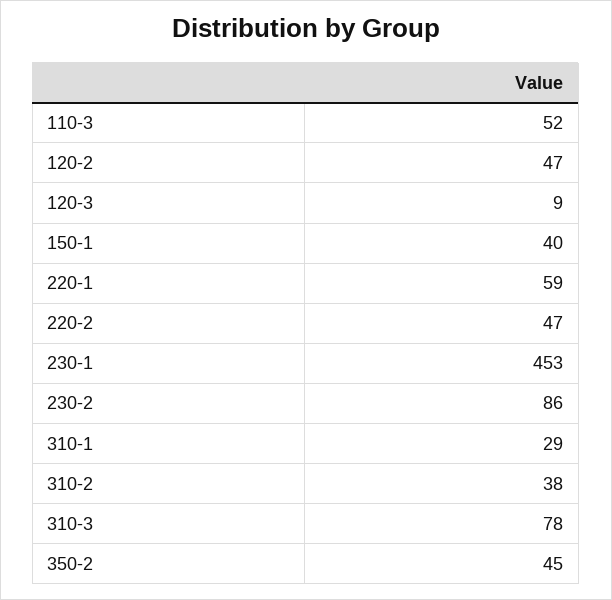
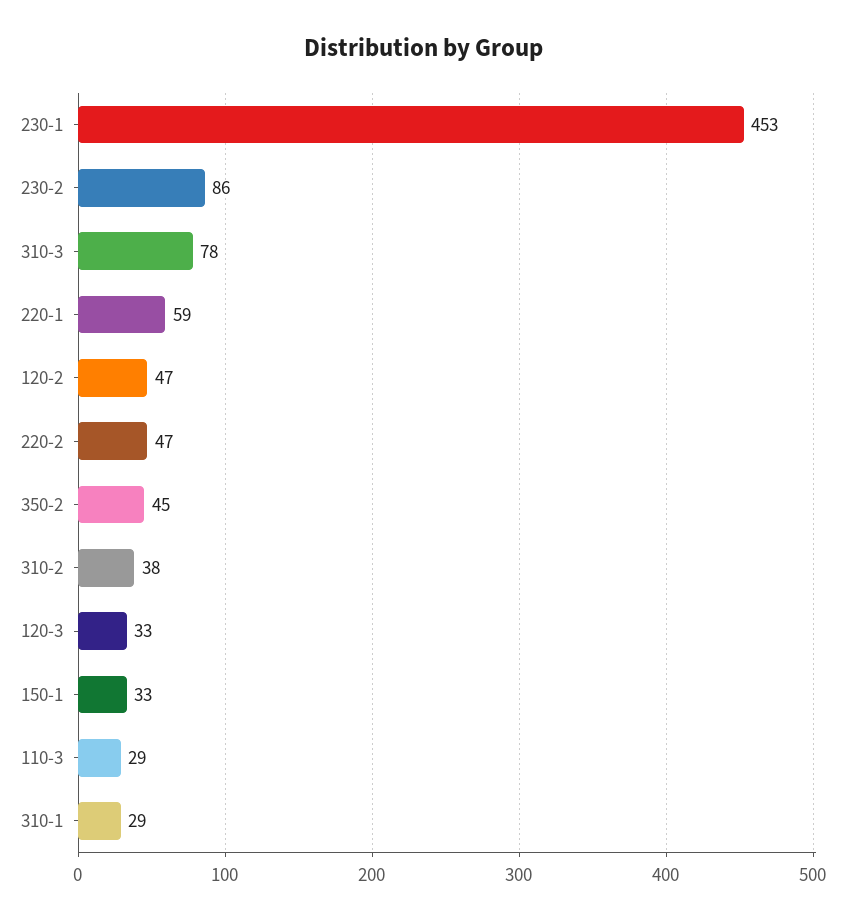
  {
-   "110-3": 52,
+   "110-3": 29,
    "120-2": 47,
-   "120-3": 9,
+   "120-3": 33,
-   "150-1": 40,
+   "150-1": 33,
    "220-1": 59,
    "220-2": 47,
    "230-1": 453,
    "230-2": 86,
    "310-1": 29,
    "310-2": 38,
    "310-3": 78,
    "350-2": 45
  }

